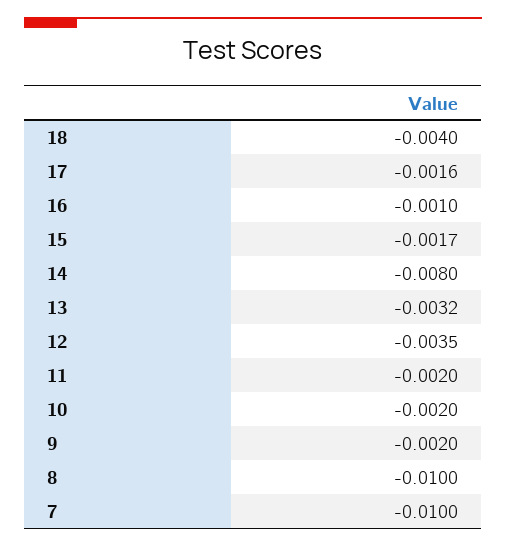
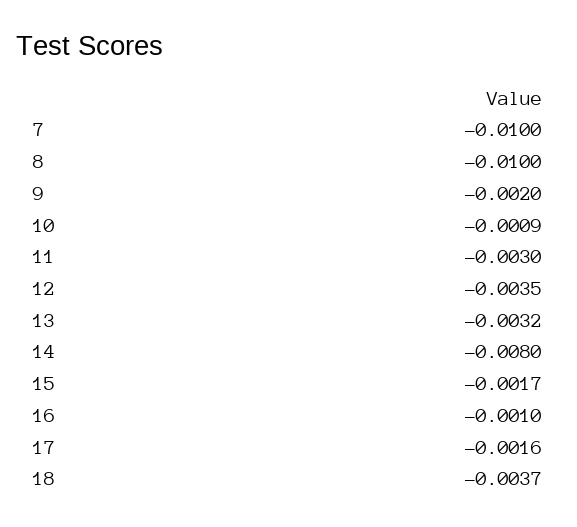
  {
-   "18": -0.004,
+   "18": -0.0037,
    "17": -0.0016,
    "16": -0.001,
    "15": -0.0017,
    "14": -0.008,
    "13": -0.0032,
    "12": -0.0035,
-   "11": -0.002,
+   "11": -0.003,
-   "10": -0.002,
+   "10": -0.0009,
    "9": -0.002,
    "8": -0.01,
    "7": -0.01
  }

